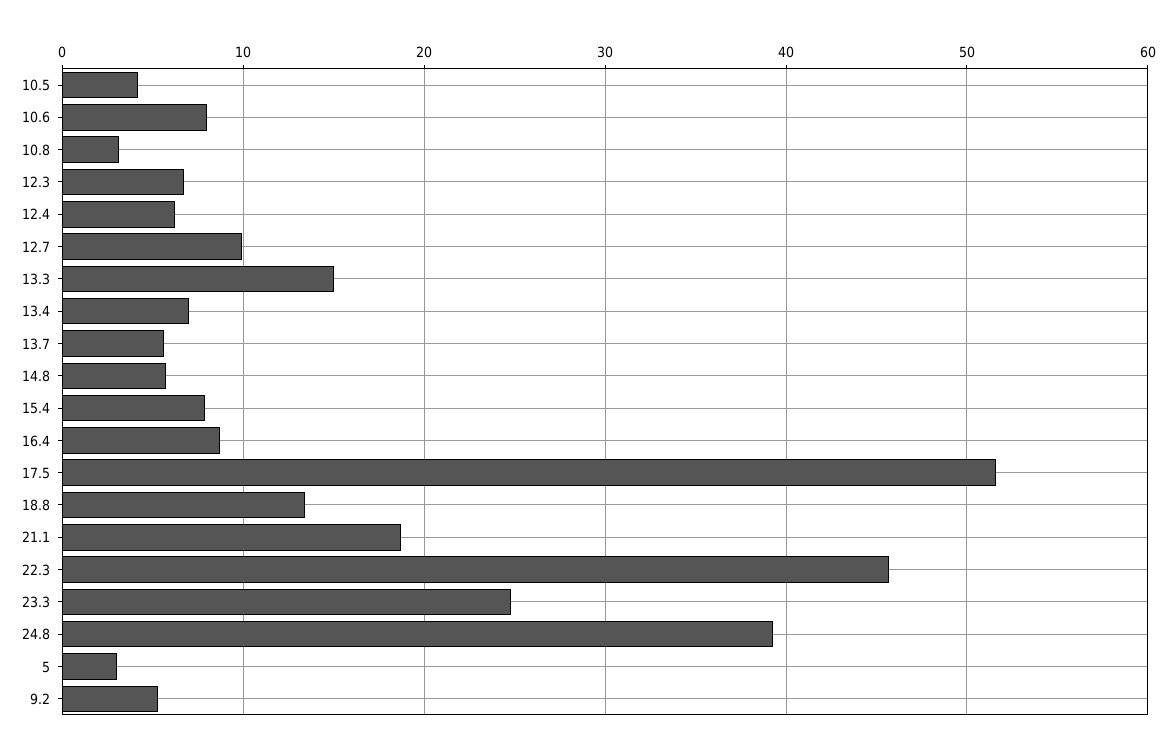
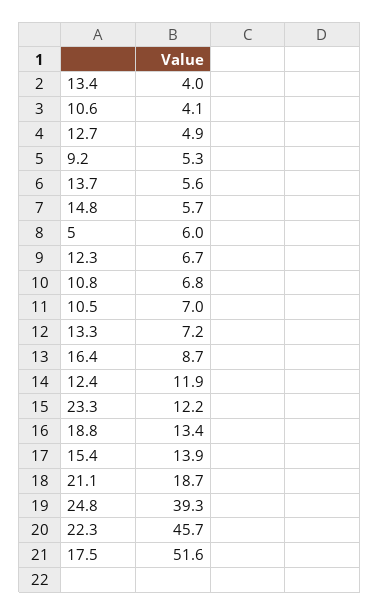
  {
-   "10.5": 4,
+   "10.5": 7,
-   "10.6": 8,
+   "10.6": 4.1,
-   "10.8": 3,
+   "10.8": 6.8,
    "12.3": 6.7,
-   "12.4": 6,
+   "12.4": 11.9,
-   "12.7": 10,
+   "12.7": 4.9,
-   "13.3": 15,
+   "13.3": 7.2,
-   "13.4": 7,
+   "13.4": 4,
    "13.7": 5.6,
    "14.8": 5.7,
-   "15.4": 8,
+   "15.4": 13.9,
    "16.4": 8.7,
    "17.5": 51.6,
    "18.8": 13.4,
    "21.1": 18.7,
    "22.3": 45.7,
-   "23.3": 25,
+   "23.3": 12.2,
    "24.8": 39.3,
-   "5": 3,
+   "5": 6,
    "9.2": 5.3
  }

